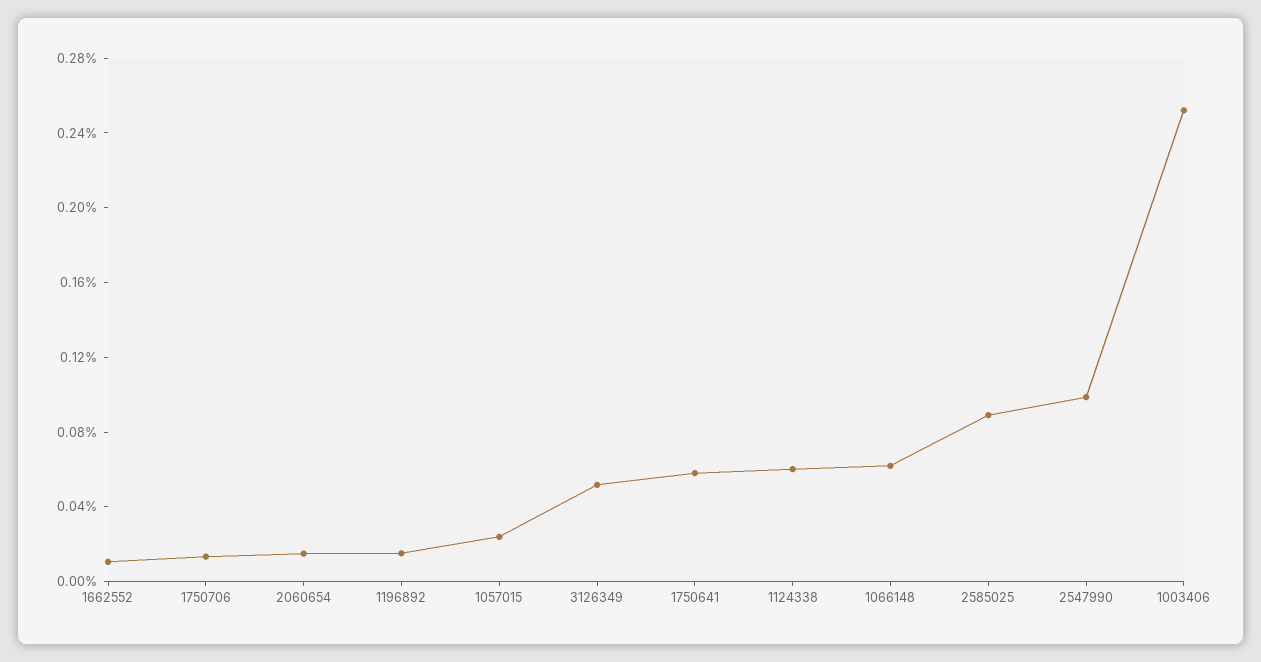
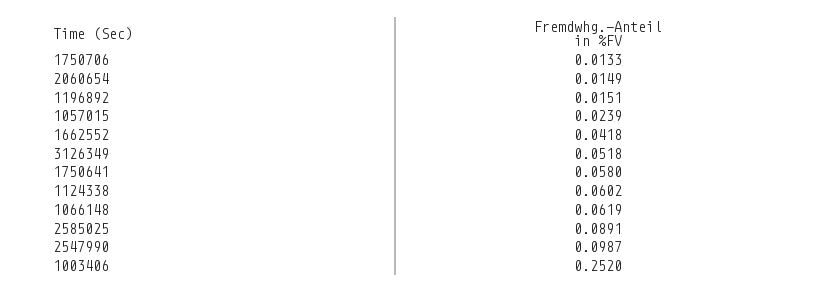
  {
-   "1662552": 0.01,
+   "1662552": 0.0418,
    "1750706": 0.0133,
    "2060654": 0.0149,
    "1196892": 0.0151,
    "1057015": 0.0239,
    "3126349": 0.0518,
    "1750641": 0.058,
    "1124338": 0.0602,
    "1066148": 0.0619,
    "2585025": 0.0891,
    "2547990": 0.0987,
    "1003406": 0.252
  }

